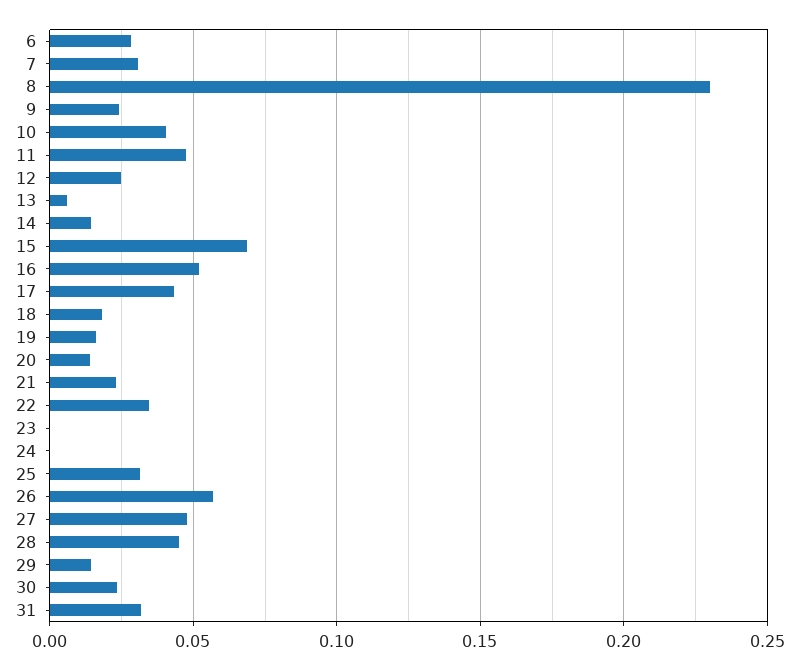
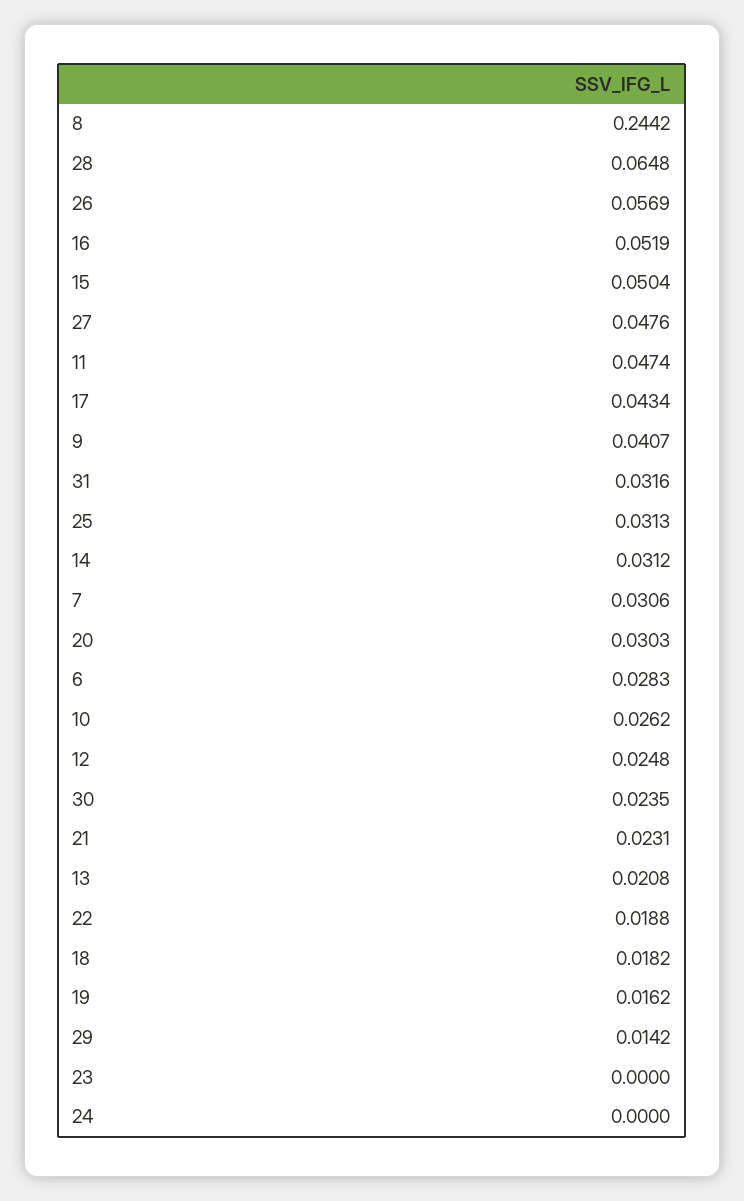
  {
    "6": 0.0283,
    "7": 0.0306,
-   "8": 0.23,
+   "8": 0.2442,
-   "9": 0.025,
+   "9": 0.0407,
-   "10": 0.04,
+   "10": 0.0262,
    "11": 0.0474,
    "12": 0.0248,
-   "13": 0.005,
+   "13": 0.0208,
-   "14": 0.015,
+   "14": 0.0312,
-   "15": 0.07,
+   "15": 0.0504,
    "16": 0.0519,
    "17": 0.0434,
    "18": 0.0182,
    "19": 0.0162,
-   "20": 0.015,
+   "20": 0.0303,
    "21": 0.0231,
-   "22": 0.035,
+   "22": 0.0188,
    "23": 0,
    "24": 0,
    "25": 0.0313,
    "26": 0.0569,
    "27": 0.0476,
-   "28": 0.045,
+   "28": 0.0648,
    "29": 0.0142,
    "30": 0.0235,
    "31": 0.0316
  }

